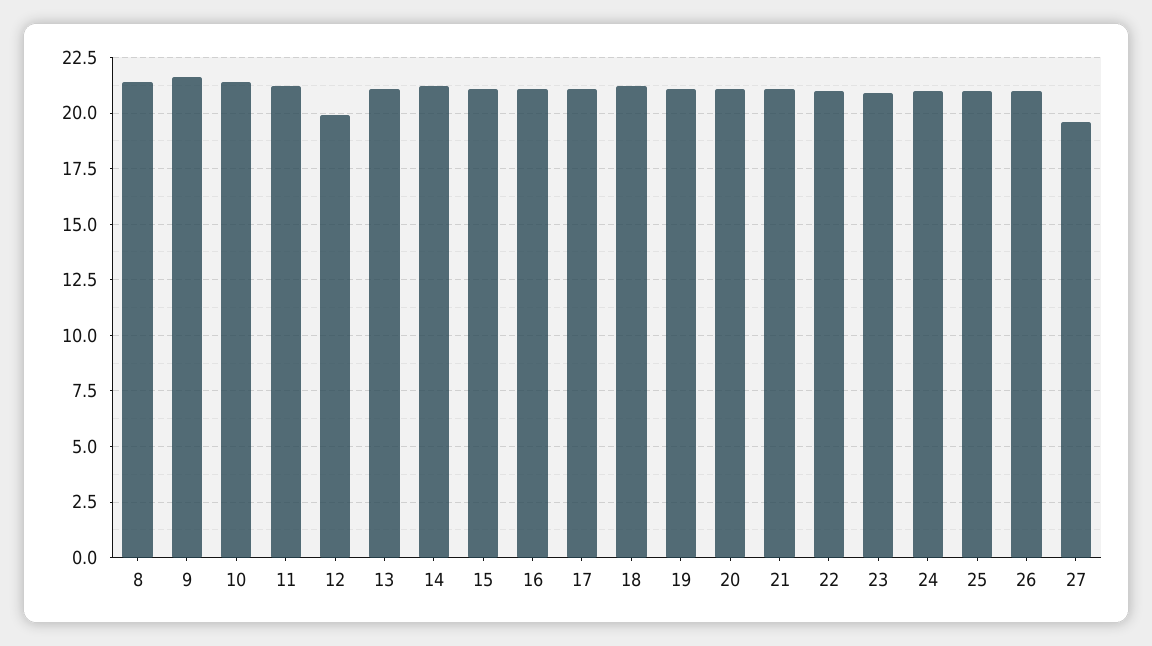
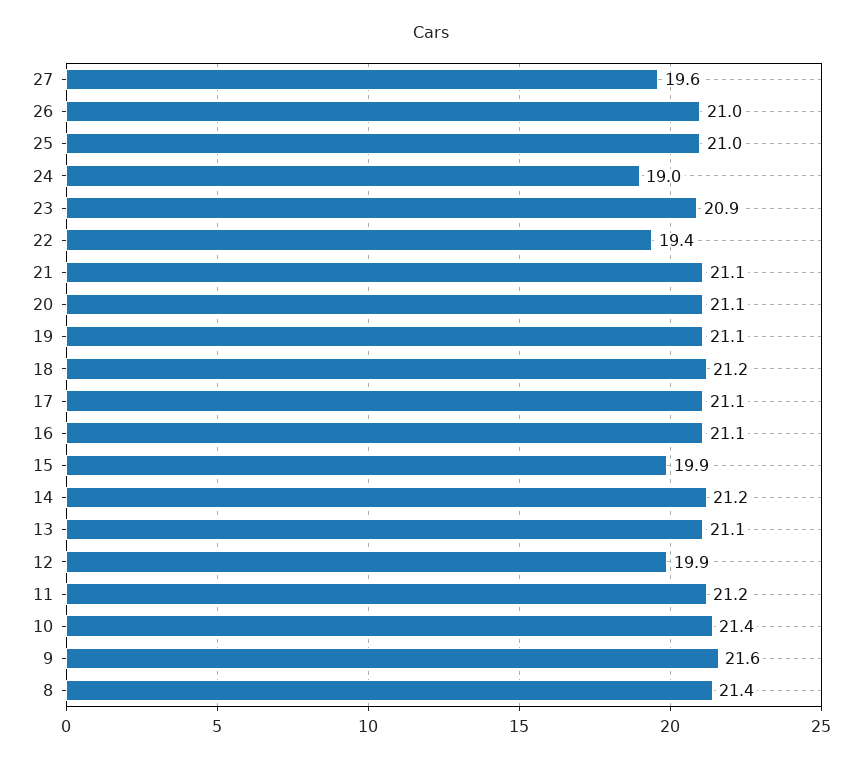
  {
    "8": 21.4,
    "9": 21.6,
    "10": 21.4,
    "11": 21.2,
    "12": 19.9,
    "13": 21.1,
    "14": 21.2,
-   "15": 21,
+   "15": 19.9,
    "16": 21.1,
    "17": 21.1,
    "18": 21.2,
    "19": 21.1,
    "20": 21.1,
    "21": 21.1,
-   "22": 21,
+   "22": 19.4,
    "23": 20.9,
-   "24": 21,
+   "24": 19,
    "25": 21,
    "26": 21,
    "27": 19.6
  }

